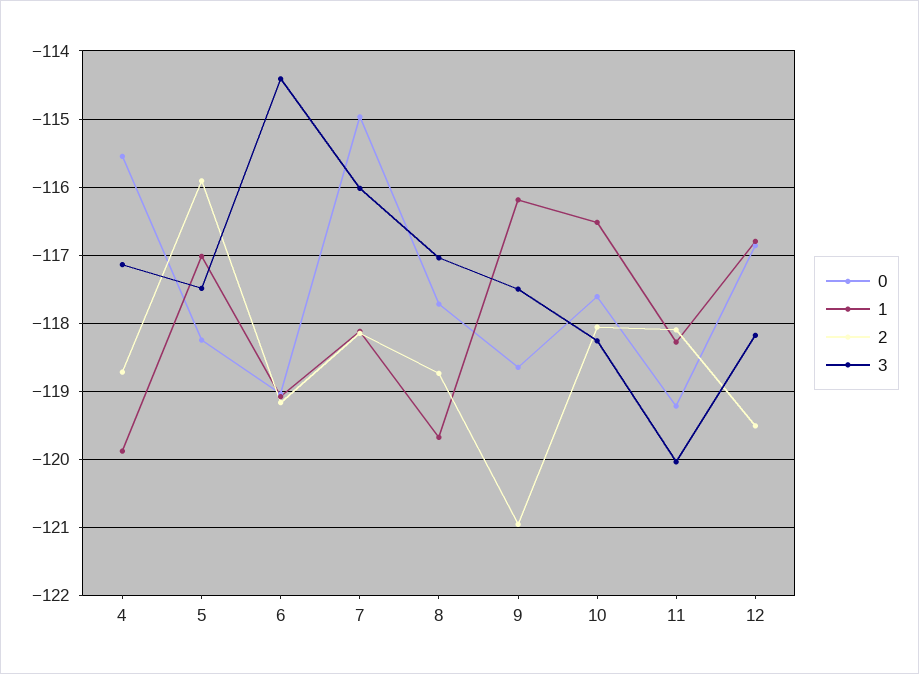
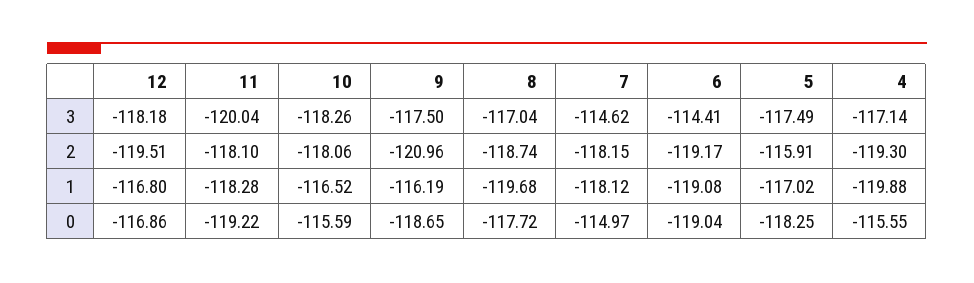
  {
    "0": {
      "4": -115.55,
      "5": -118.25,
      "6": -119.04,
      "7": -114.97,
      "8": -117.72,
      "9": -118.65,
-     "10": -117.6,
+     "10": -115.59,
      "11": -119.22,
      "12": -116.86
    },
    "1": {
      "4": -119.88,
      "5": -117.02,
      "6": -119.08,
      "7": -118.12,
      "8": -119.68,
      "9": -116.19,
      "10": -116.52,
      "11": -118.28,
      "12": -116.8
    },
    "2": {
-     "4": -118.7,
+     "4": -119.3,
      "5": -115.91,
      "6": -119.17,
      "7": -118.15,
      "8": -118.74,
      "9": -120.96,
      "10": -118.06,
      "11": -118.1,
      "12": -119.51
    },
    "3": {
      "4": -117.14,
      "5": -117.49,
      "6": -114.41,
-     "7": -116,
+     "7": -114.62,
      "8": -117.04,
      "9": -117.5,
      "10": -118.26,
      "11": -120.04,
      "12": -118.18
    }
  }

